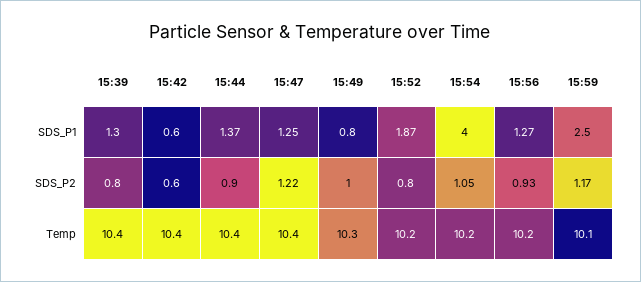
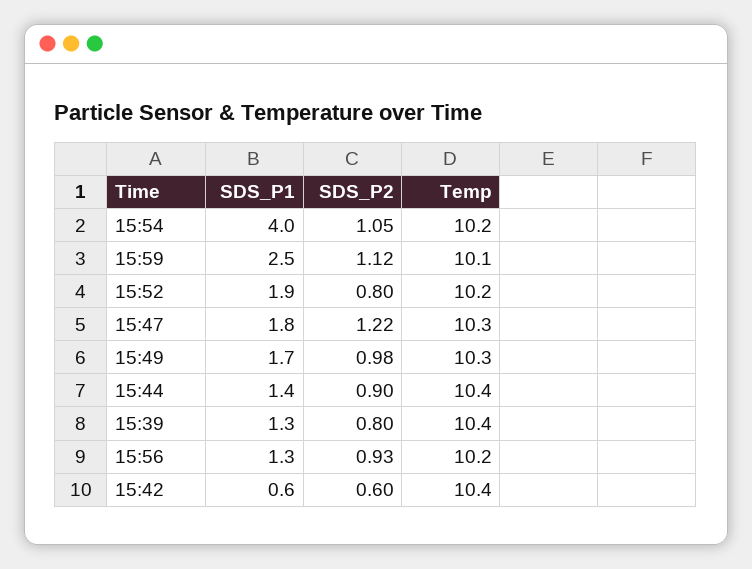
  {
    "15:39": {
      "SDS_P1": 1.3,
      "SDS_P2": 0.8,
      "Temp": 10.4
    },
    "15:42": {
      "SDS_P1": 0.6,
      "SDS_P2": 0.6,
      "Temp": 10.4
    },
    "15:44": {
      "SDS_P1": 1.37,
      "SDS_P2": 0.9,
      "Temp": 10.4
    },
    "15:47": {
-     "SDS_P1": 1.25,
+     "SDS_P1": 1.8,
      "SDS_P2": 1.22,
-     "Temp": 10.4
+     "Temp": 10.3
    },
    "15:49": {
-     "SDS_P1": 0.8,
+     "SDS_P1": 1.7,
-     "SDS_P2": 1,
+     "SDS_P2": 0.98,
      "Temp": 10.3
    },
    "15:52": {
      "SDS_P1": 1.87,
      "SDS_P2": 0.8,
      "Temp": 10.2
    },
    "15:54": {
      "SDS_P1": 4,
      "SDS_P2": 1.05,
      "Temp": 10.2
    },
    "15:56": {
      "SDS_P1": 1.27,
      "SDS_P2": 0.93,
      "Temp": 10.2
    },
    "15:59": {
      "SDS_P1": 2.5,
-     "SDS_P2": 1.17,
+     "SDS_P2": 1.12,
      "Temp": 10.1
    }
  }

